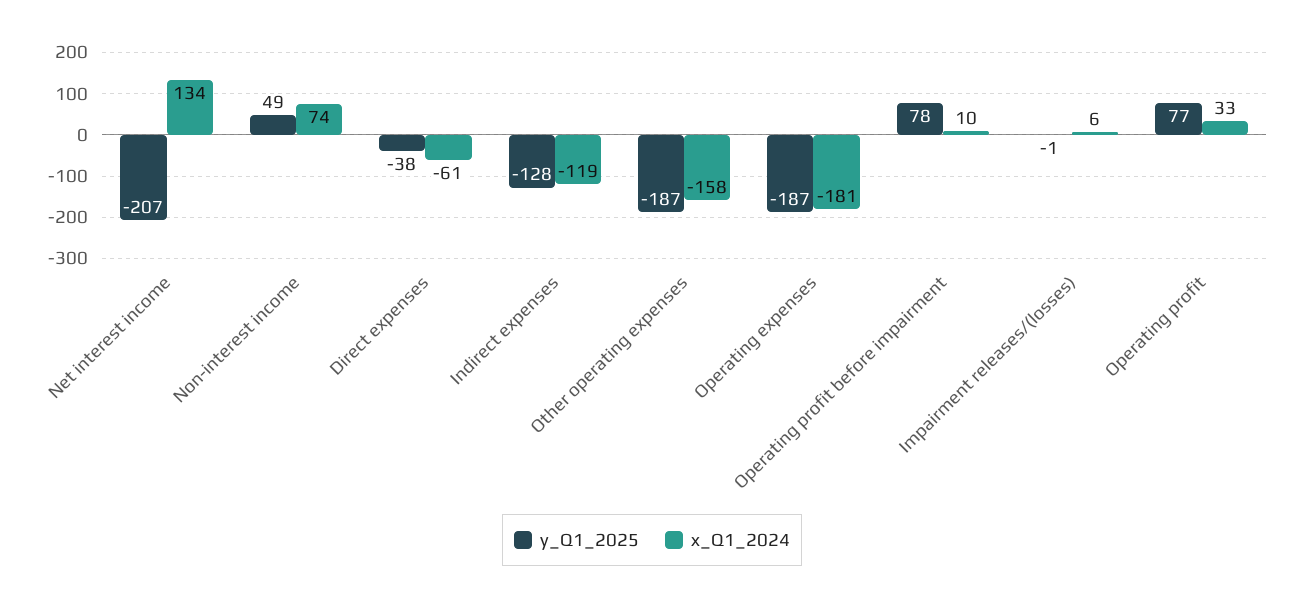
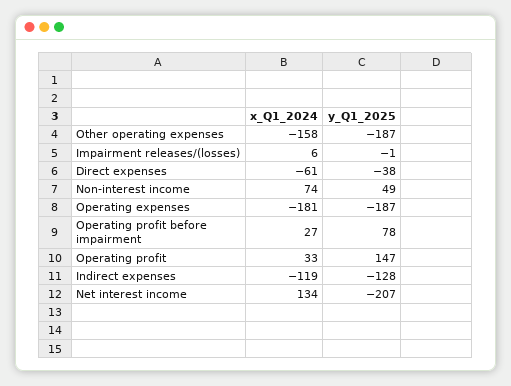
  {
    "y_Q1_2025": {
      "Net interest income": -207,
      "Non-interest income": 49,
      "Direct expenses": -38,
      "Indirect expenses": -128,
      "Other operating expenses": -187,
      "Operating expenses": -187,
      "Operating profit before impairment": 78,
      "Impairment releases/(losses)": -1,
-     "Operating profit": 77
+     "Operating profit": 147
    },
    "x_Q1_2024": {
      "Net interest income": 134,
      "Non-interest income": 74,
      "Direct expenses": -61,
      "Indirect expenses": -119,
      "Other operating expenses": -158,
      "Operating expenses": -181,
-     "Operating profit before impairment": 10,
+     "Operating profit before impairment": 27,
      "Impairment releases/(losses)": 6,
      "Operating profit": 33
    }
  }

